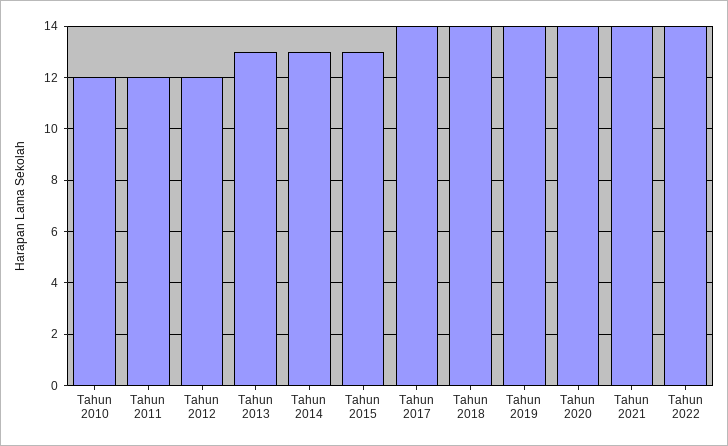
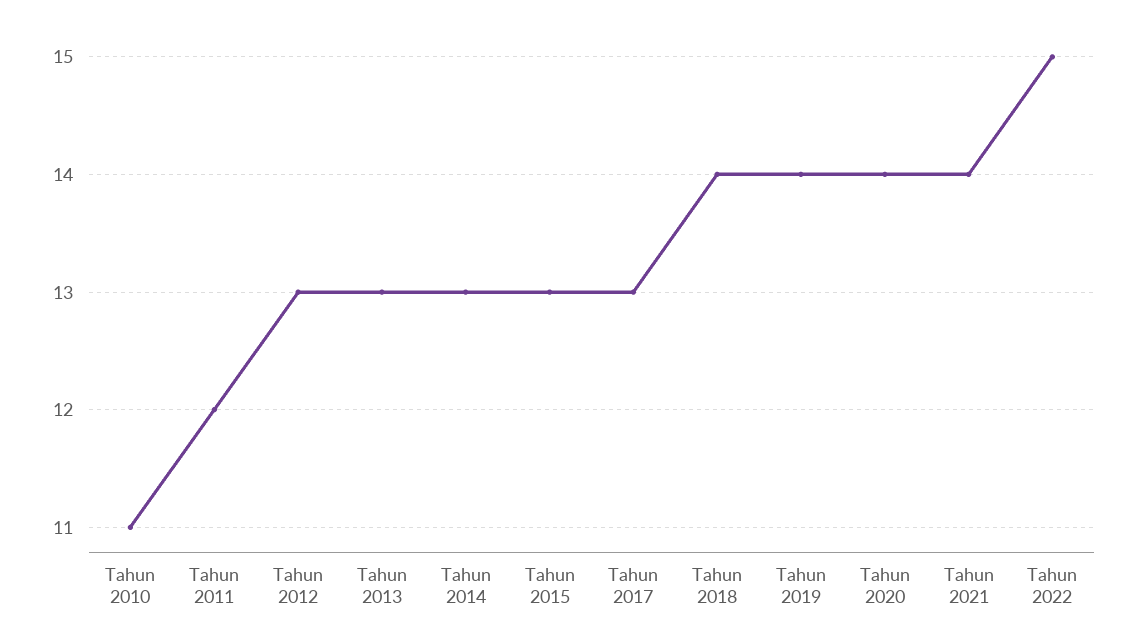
  {
-   "Tahun 2010": 12,
+   "Tahun 2010": 11,
    "Tahun 2011": 12,
-   "Tahun 2012": 12,
+   "Tahun 2012": 13,
    "Tahun 2013": 13,
    "Tahun 2014": 13,
    "Tahun 2015": 13,
-   "Tahun 2017": 14,
+   "Tahun 2017": 13,
    "Tahun 2018": 14,
    "Tahun 2019": 14,
    "Tahun 2020": 14,
    "Tahun 2021": 14,
-   "Tahun 2022": 14
+   "Tahun 2022": 15
  }

